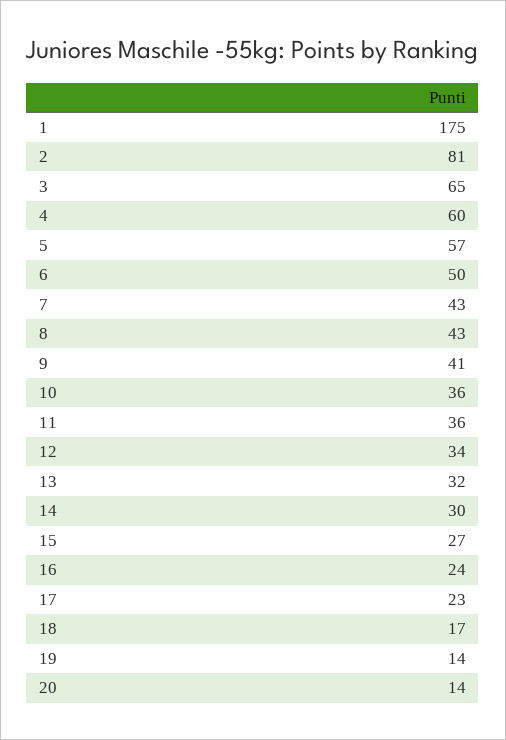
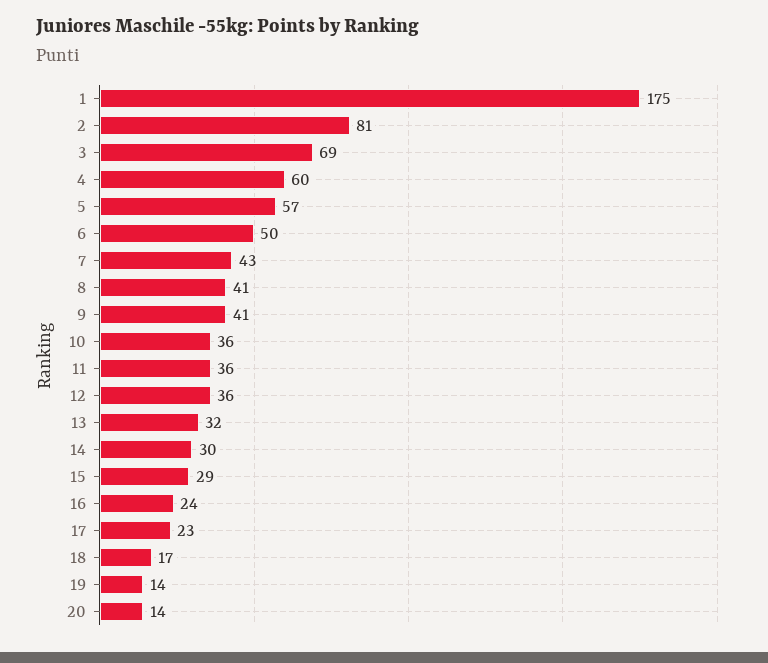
  {
    "1": 175,
    "2": 81,
-   "3": 65,
+   "3": 69,
    "4": 60,
    "5": 57,
    "6": 50,
    "7": 43,
-   "8": 43,
+   "8": 41,
    "9": 41,
    "10": 36,
    "11": 36,
-   "12": 34,
+   "12": 36,
    "13": 32,
    "14": 30,
-   "15": 27,
+   "15": 29,
    "16": 24,
    "17": 23,
    "18": 17,
    "19": 14,
    "20": 14
  }

